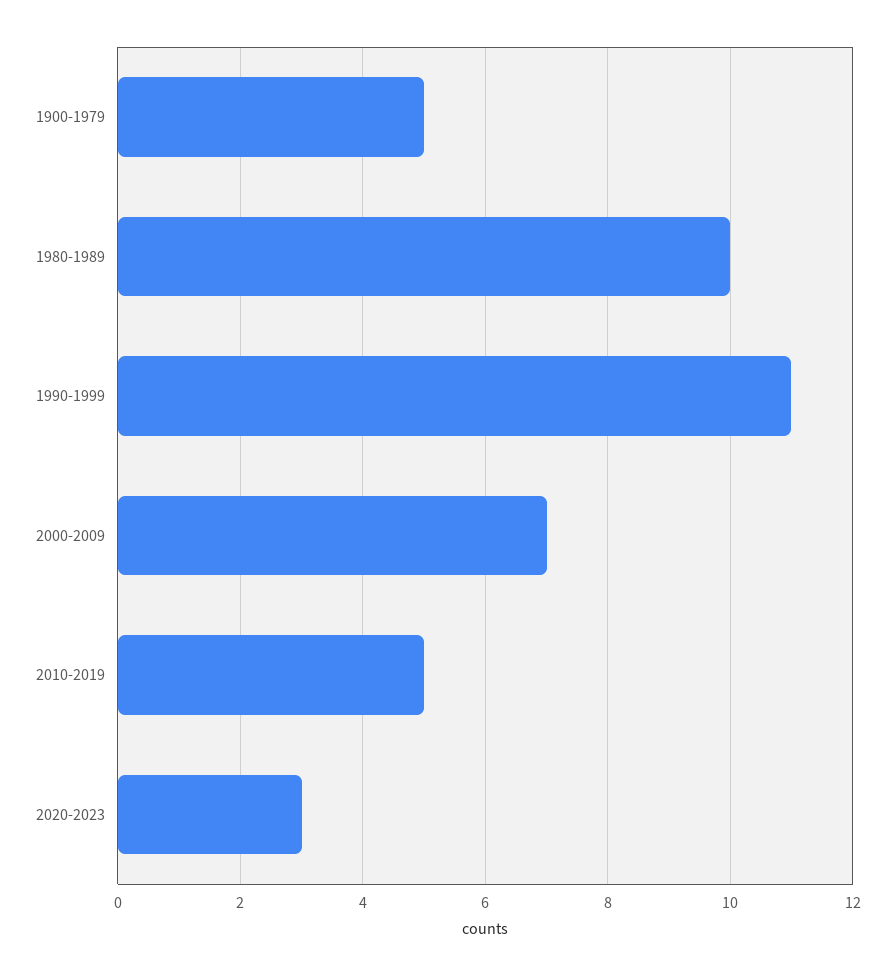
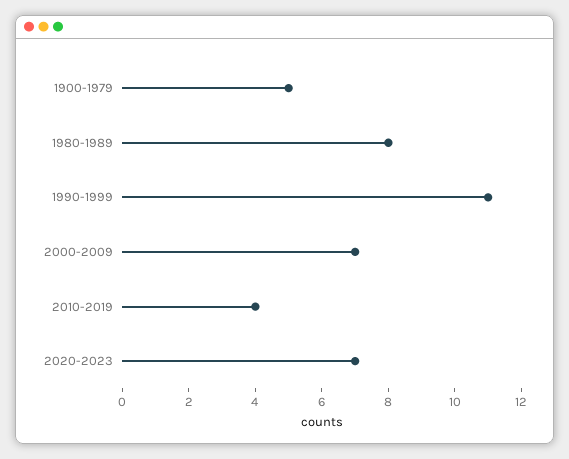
  {
    "1900-1979": 5,
-   "1980-1989": 10,
+   "1980-1989": 8,
    "1990-1999": 11,
    "2000-2009": 7,
-   "2010-2019": 5,
+   "2010-2019": 4,
-   "2020-2023": 3
+   "2020-2023": 7
  }

